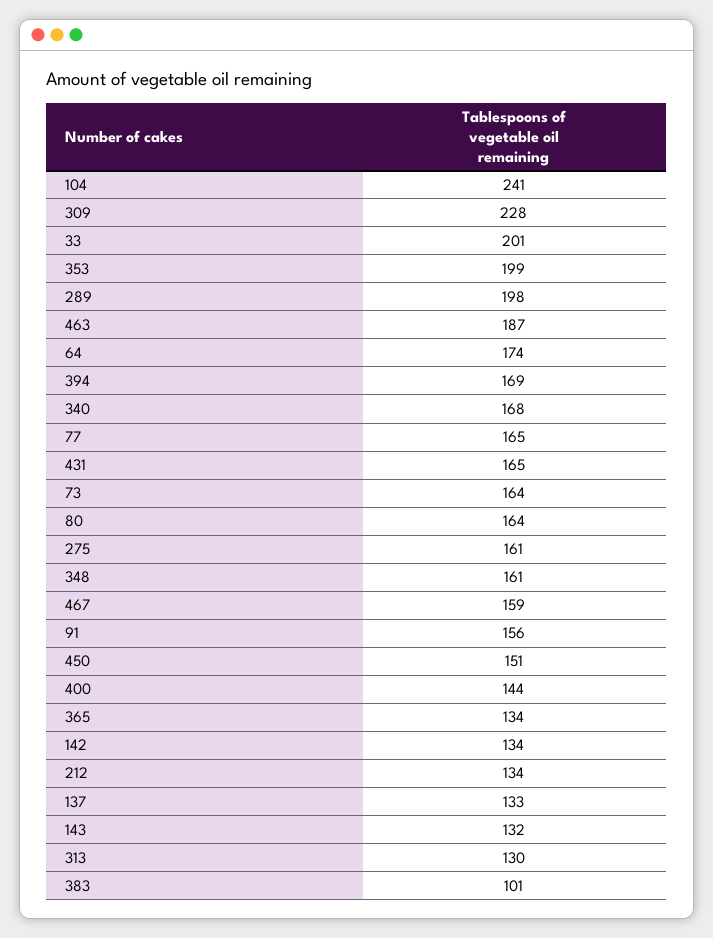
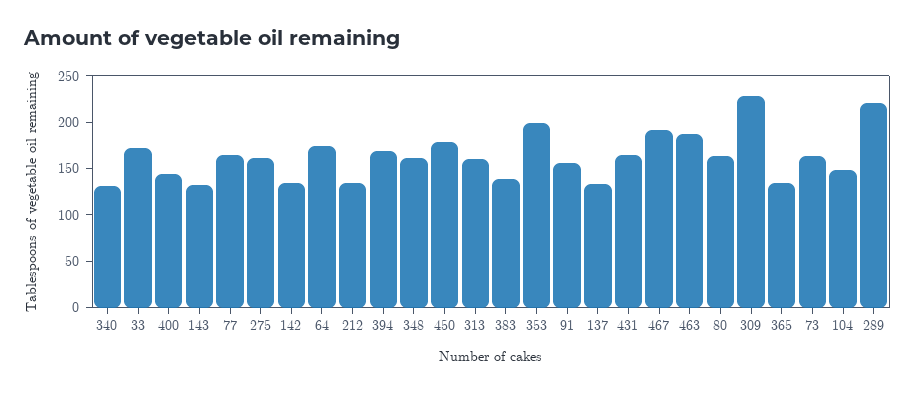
  {
-   "104": 241,
+   "104": 150,
    "309": 228,
-   "33": 201,
+   "33": 170,
    "353": 199,
-   "289": 198,
+   "289": 220,
    "463": 187,
    "64": 174,
    "394": 169,
-   "340": 168,
+   "340": 130,
    "77": 165,
    "431": 165,
    "73": 164,
    "80": 164,
    "275": 161,
    "348": 161,
-   "467": 159,
+   "467": 190,
    "91": 156,
-   "450": 151,
+   "450": 180,
    "400": 144,
    "365": 134,
    "142": 134,
    "212": 134,
    "137": 133,
    "143": 132,
-   "313": 130,
+   "313": 160,
-   "383": 101
+   "383": 140
  }

